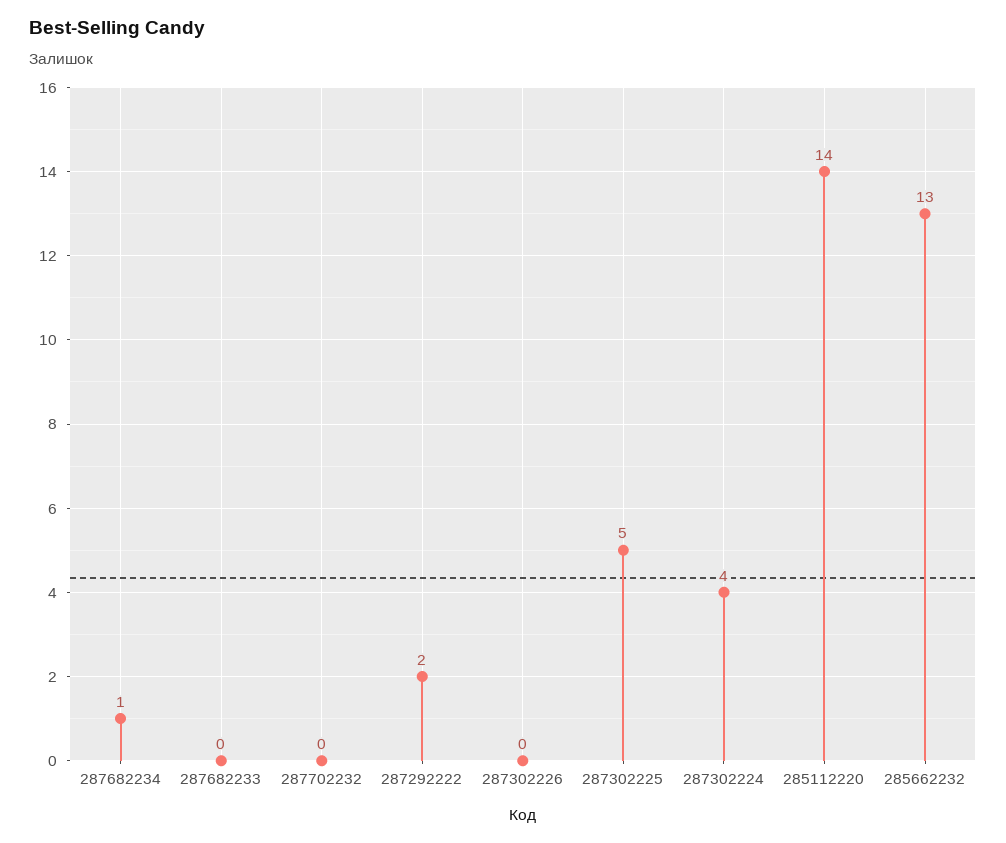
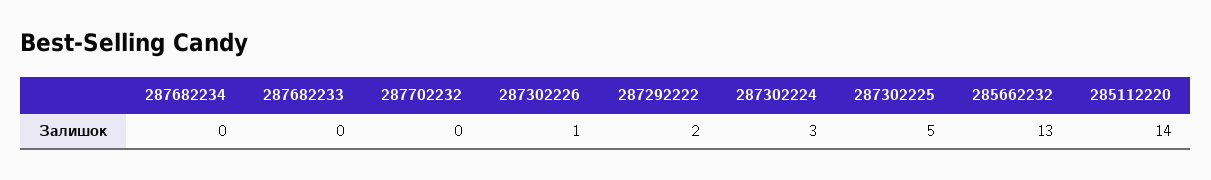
  {
-   "287682234": 1,
+   "287682234": 0,
    "287682233": 0,
    "287702232": 0,
    "287292222": 2,
-   "287302226": 0,
+   "287302226": 1,
    "287302225": 5,
-   "287302224": 4,
+   "287302224": 3,
    "285112220": 14,
    "285662232": 13
  }

